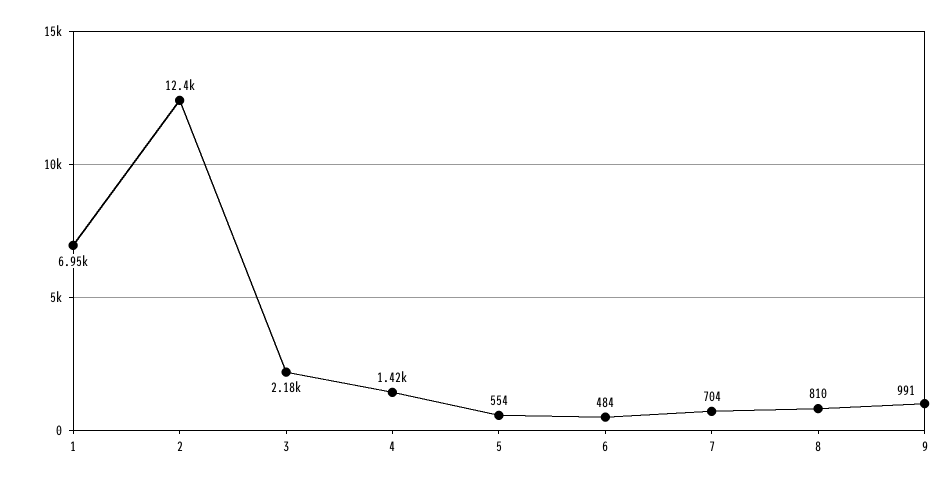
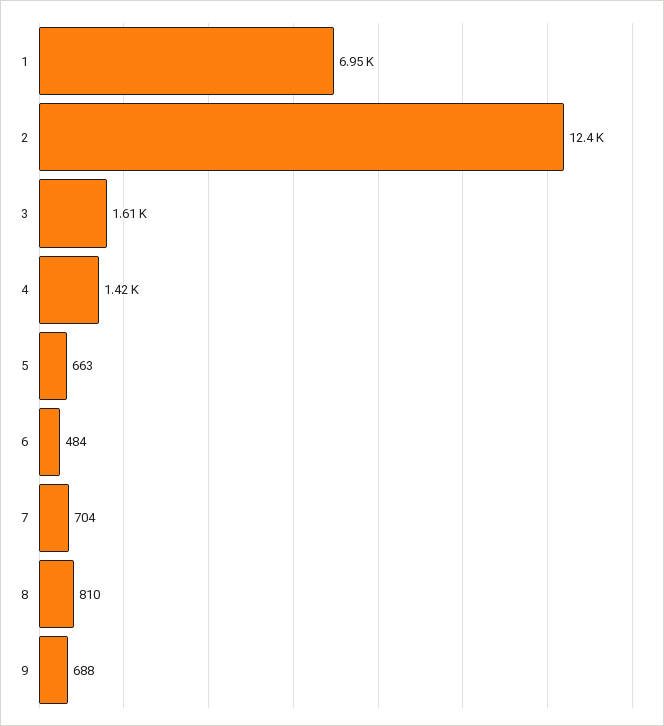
  {
    "1": 6950,
    "2": 12400,
-   "3": 2180,
+   "3": 1610,
    "4": 1420,
-   "5": 554,
+   "5": 663,
    "6": 484,
    "7": 704,
    "8": 810,
-   "9": 991
+   "9": 688
  }

